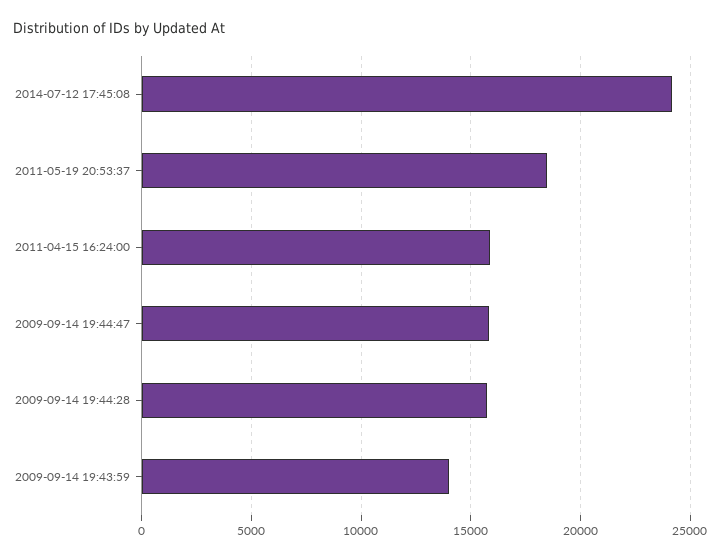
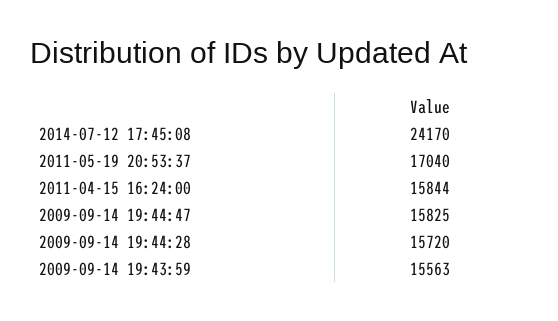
  {
    "2014-07-12 17:45:08": 24170,
-   "2011-05-19 20:53:37": 18500,
+   "2011-05-19 20:53:37": 17040,
    "2011-04-15 16:24:00": 15844,
    "2009-09-14 19:44:47": 15825,
    "2009-09-14 19:44:28": 15720,
-   "2009-09-14 19:43:59": 14000
+   "2009-09-14 19:43:59": 15563
  }

